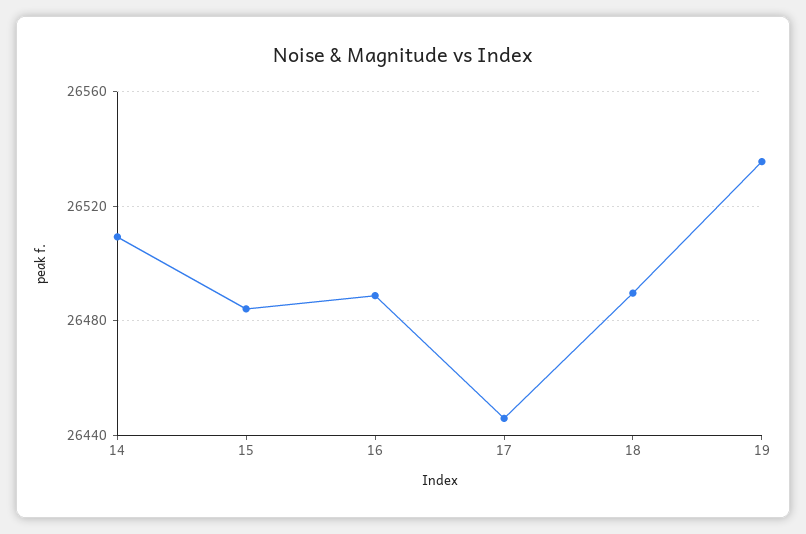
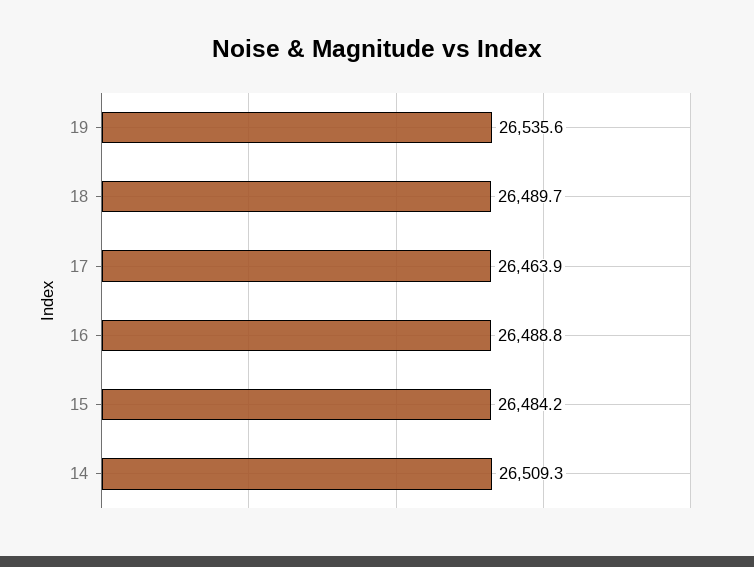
  {
    "14": 26509.3,
    "15": 26484.2,
    "16": 26488.8,
-   "17": 26445,
+   "17": 26463.9,
    "18": 26489.7,
    "19": 26535.6
  }

